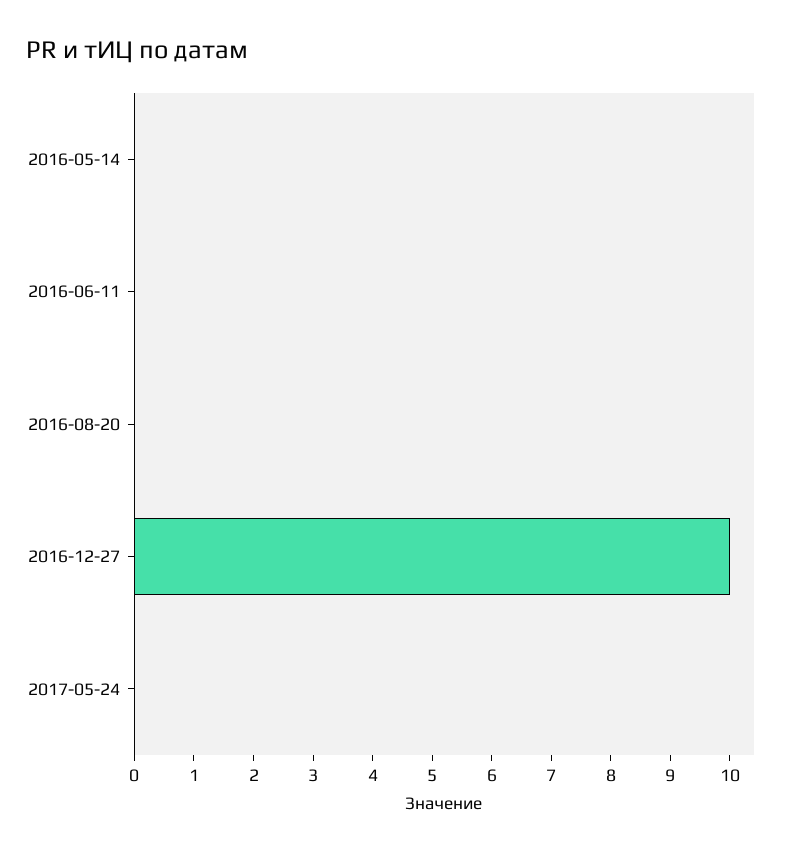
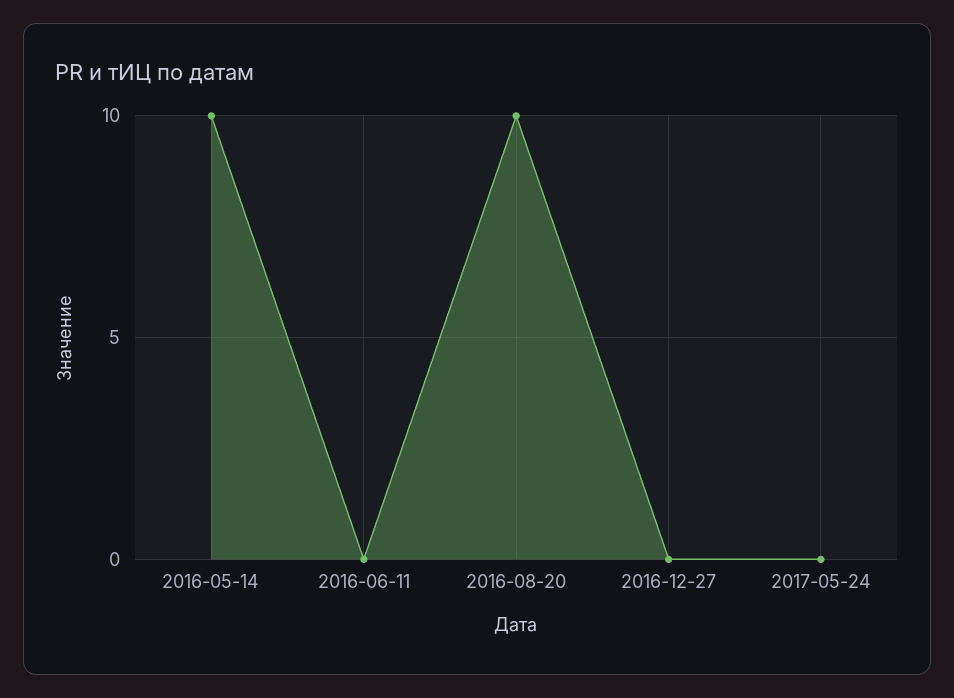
  {
-   "2016-05-14": 0,
+   "2016-05-14": 10,
    "2016-06-11": 0,
-   "2016-08-20": 0,
+   "2016-08-20": 10,
-   "2016-12-27": 10,
+   "2016-12-27": 0,
    "2017-05-24": 0
  }

